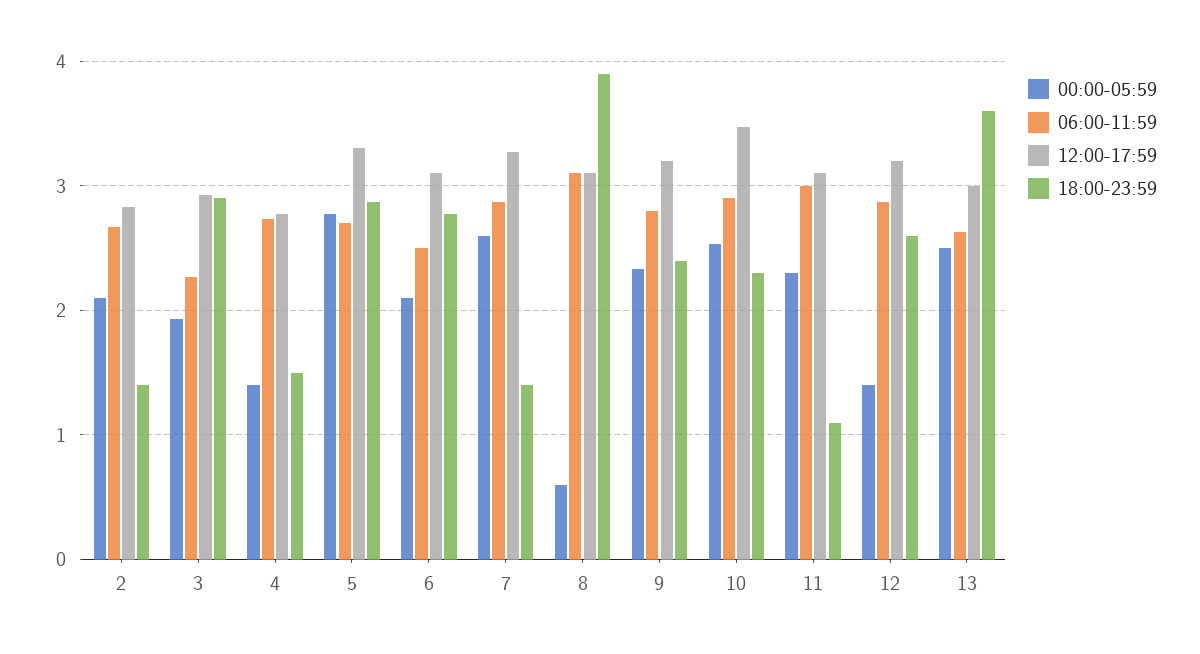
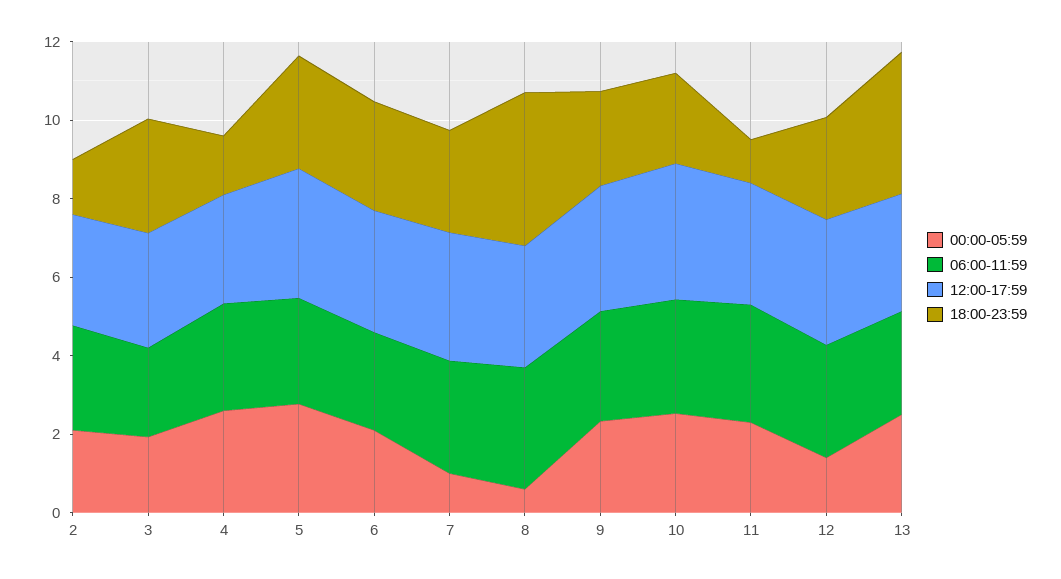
  {
    "00:00-05:59": {
      "2": 2.1,
      "3": 1.9,
-     "4": 1.4,
+     "4": 2.5,
      "5": 2.8,
      "6": 2.1,
-     "7": 2.6,
+     "7": 1,
      "8": 0.6,
      "9": 2.3,
      "10": 2.5,
      "11": 2.3,
      "12": 1.4,
      "13": 2.5
    },
    "06:00-11:59": {
      "2": 2.7,
      "3": 2.3,
      "4": 2.7,
      "5": 2.7,
      "6": 2.5,
      "7": 2.9,
      "8": 3.1,
      "9": 2.8,
      "10": 2.9,
      "11": 3,
      "12": 2.9,
      "13": 2.6
    },
    "12:00-17:59": {
      "2": 2.8,
      "3": 2.9,
      "4": 2.8,
      "5": 3.3,
      "6": 3.1,
      "7": 3.3,
      "8": 3.1,
      "9": 3.2,
      "10": 3.5,
      "11": 3.1,
      "12": 3.2,
      "13": 3
    },
    "18:00-23:59": {
      "2": 1.4,
      "3": 2.9,
      "4": 1.5,
      "5": 2.9,
      "6": 2.8,
-     "7": 1.4,
+     "7": 2.5,
      "8": 3.9,
      "9": 2.4,
      "10": 2.3,
      "11": 1.1,
      "12": 2.6,
      "13": 3.6
    }
  }

